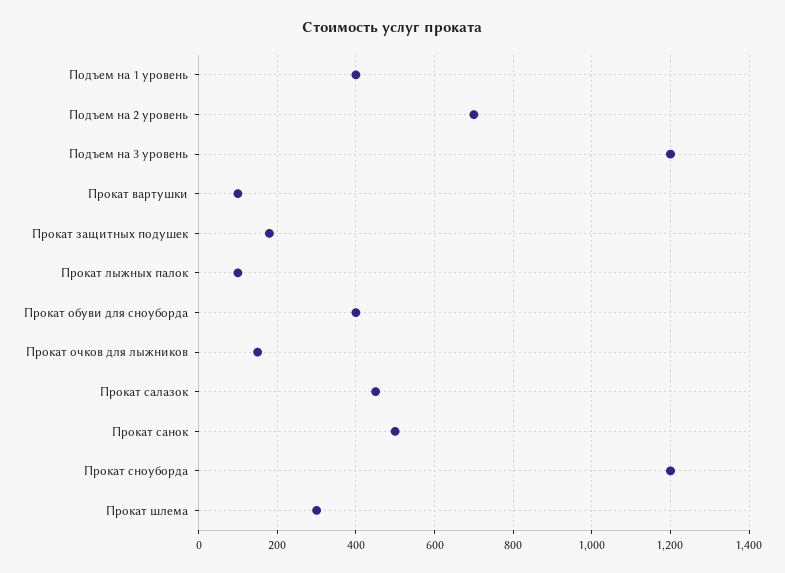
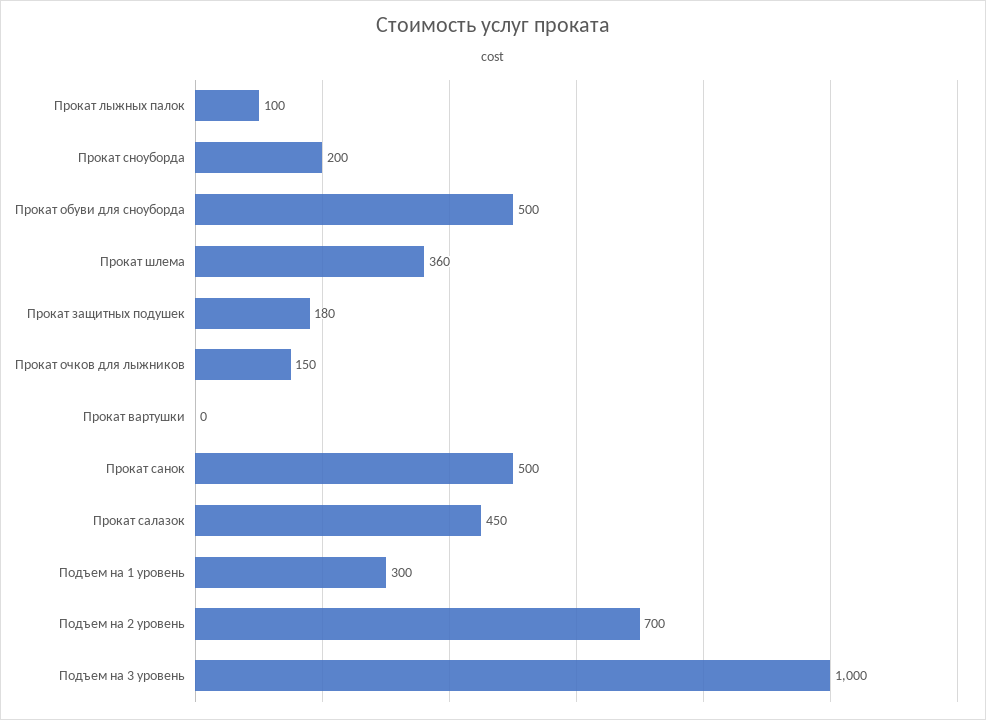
  {
-   "Подъем на 1 уровень": 400,
+   "Подъем на 1 уровень": 300,
    "Подъем на 2 уровень": 700,
-   "Подъем на 3 уровень": 1200,
+   "Подъем на 3 уровень": 1000,
-   "Прокат вартушки": 100,
+   "Прокат вартушки": 0,
    "Прокат защитных подушек": 180,
    "Прокат лыжных палок": 100,
-   "Прокат обуви для сноуборда": 400,
+   "Прокат обуви для сноуборда": 500,
    "Прокат очков для лыжников": 150,
    "Прокат салазок": 450,
    "Прокат санок": 500,
-   "Прокат сноуборда": 1200,
+   "Прокат сноуборда": 200,
-   "Прокат шлема": 300
+   "Прокат шлема": 360
  }

